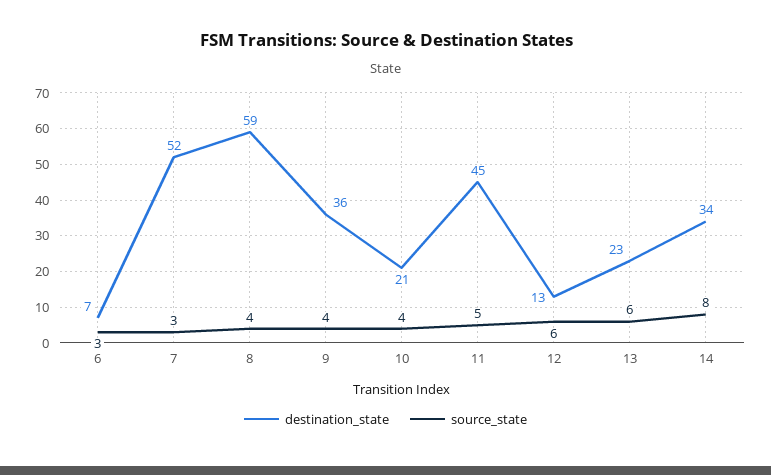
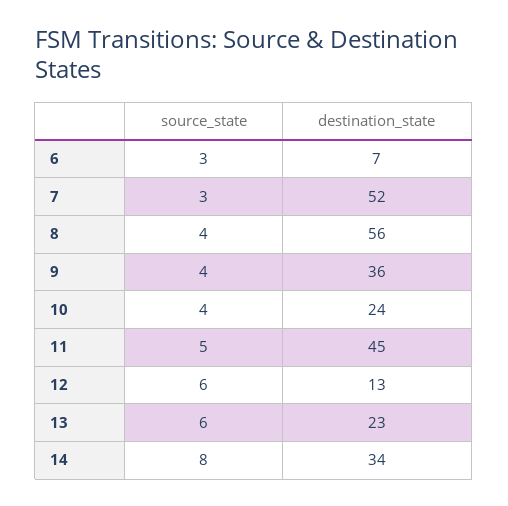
  {
    "destination_state": {
      "6": 7,
      "7": 52,
-     "8": 59,
+     "8": 56,
      "9": 36,
-     "10": 21,
+     "10": 24,
      "11": 45,
      "12": 13,
      "13": 23,
      "14": 34
    },
    "source_state": {
      "6": 3,
      "7": 3,
      "8": 4,
      "9": 4,
      "10": 4,
      "11": 5,
      "12": 6,
      "13": 6,
      "14": 8
    }
  }

